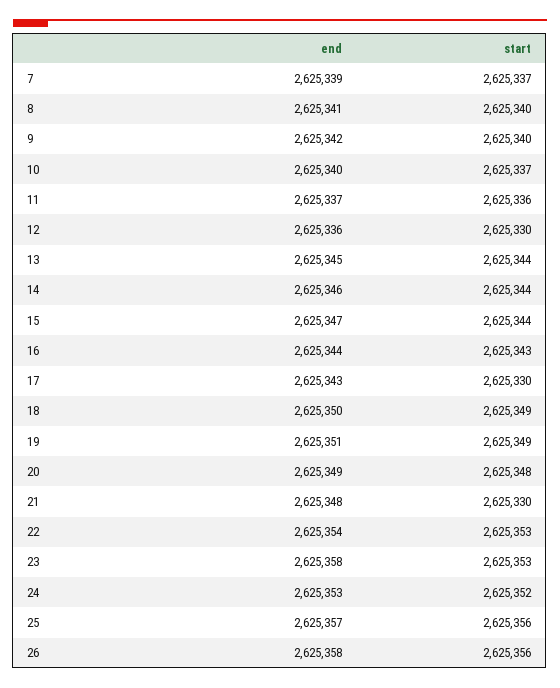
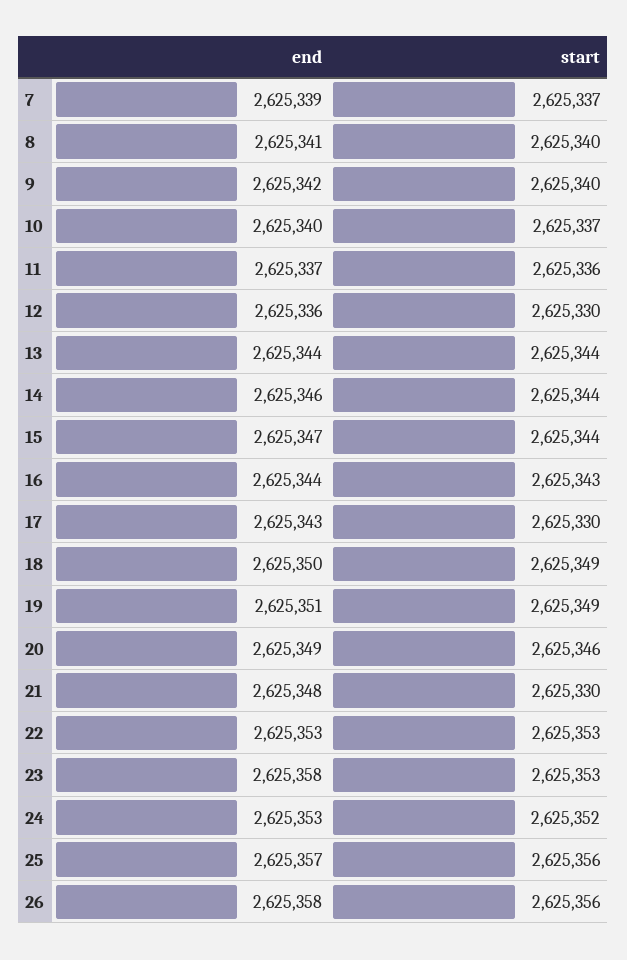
  {
    "end": {
      "7": 2625339,
      "8": 2625341,
      "9": 2625342,
      "10": 2625340,
      "11": 2625337,
      "12": 2625336,
-     "13": 2625345,
+     "13": 2625344,
      "14": 2625346,
      "15": 2625347,
      "16": 2625344,
      "17": 2625343,
      "18": 2625350,
      "19": 2625351,
      "20": 2625349,
      "21": 2625348,
-     "22": 2625354,
+     "22": 2625353,
      "23": 2625358,
      "24": 2625353,
      "25": 2625357,
      "26": 2625358
    },
    "start": {
      "7": 2625337,
      "8": 2625340,
      "9": 2625340,
      "10": 2625337,
      "11": 2625336,
      "12": 2625330,
      "13": 2625344,
      "14": 2625344,
      "15": 2625344,
      "16": 2625343,
      "17": 2625330,
      "18": 2625349,
      "19": 2625349,
-     "20": 2625348,
+     "20": 2625346,
      "21": 2625330,
      "22": 2625353,
      "23": 2625353,
      "24": 2625352,
      "25": 2625356,
      "26": 2625356
    }
  }

